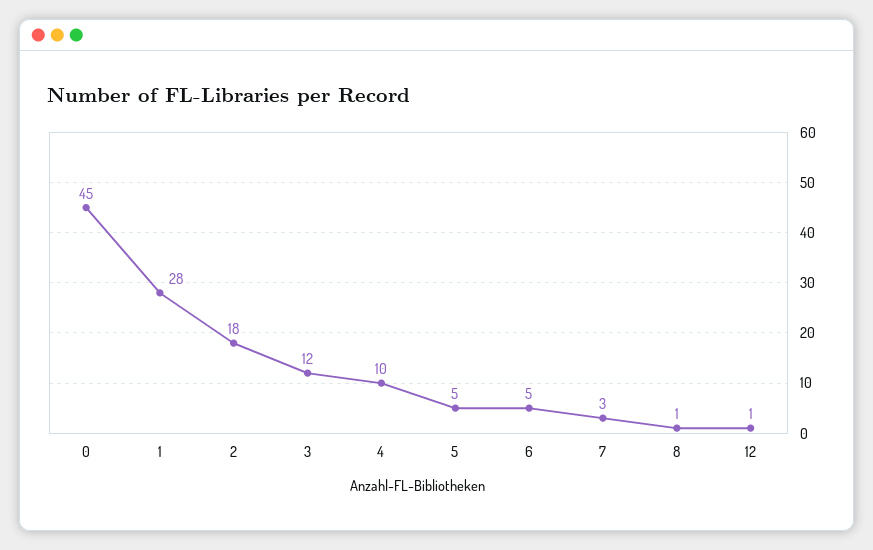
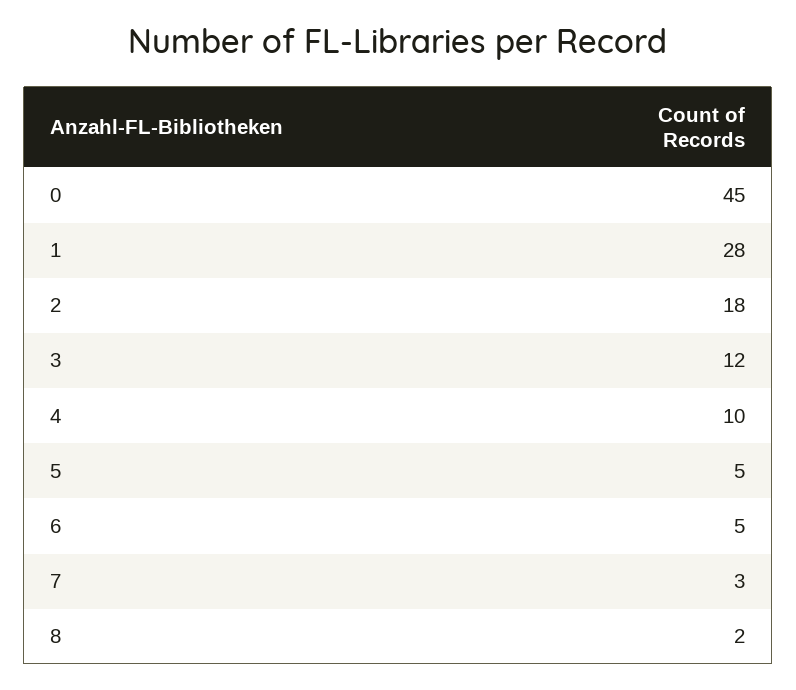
  {
    "0": 45,
    "1": 28,
    "2": 18,
    "3": 12,
    "4": 10,
    "5": 5,
    "6": 5,
    "7": 3,
-   "8": 1,
+   "8": 2
-   "12": 1
  }

